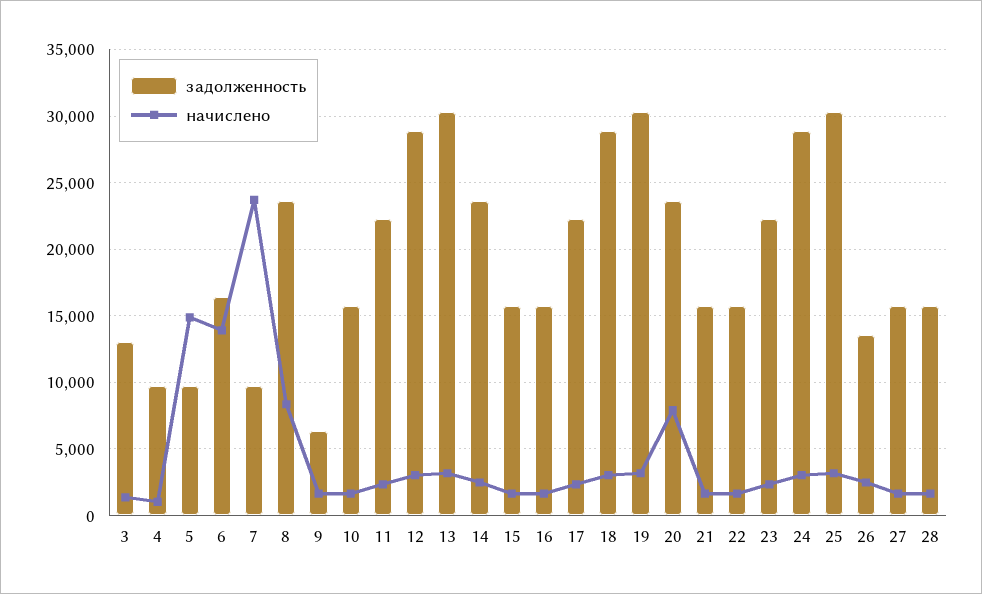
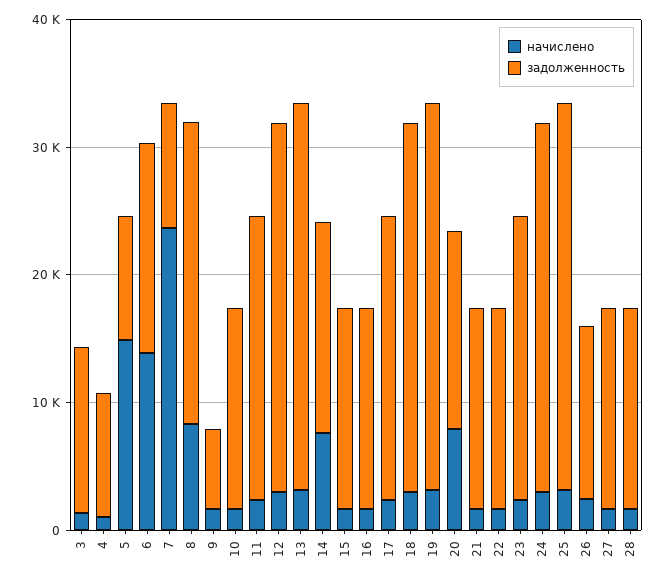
  {
    "задолженность": {
      "3": 13000,
      "4": 9500,
      "5": 9500,
      "6": 16500,
      "7": 9500,
      "8": 23500,
      "9": 6500,
      "10": 15500,
      "11": 22500,
      "12": 29000,
      "13": 30500,
-     "14": 23500,
+     "14": 16000,
      "15": 15500,
      "16": 15500,
      "17": 22500,
      "18": 29000,
      "19": 30500,
-     "20": 23500,
+     "20": 16000,
      "21": 15500,
      "22": 15500,
      "23": 22500,
      "24": 29000,
      "25": 30500,
      "26": 13500,
      "27": 15500,
      "28": 15500
    },
    "начислено": {
      "3": 1500,
      "4": 1000,
      "5": 15000,
      "6": 14000,
      "7": 23500,
      "8": 8500,
      "9": 1500,
      "10": 1500,
      "11": 2500,
      "12": 3000,
      "13": 3000,
-     "14": 2500,
+     "14": 8000,
      "15": 1500,
      "16": 1500,
      "17": 2500,
      "18": 3000,
      "19": 3000,
      "20": 8000,
      "21": 1500,
      "22": 1500,
      "23": 2500,
      "24": 3000,
      "25": 3000,
      "26": 2500,
      "27": 1500,
      "28": 1500
    }
  }

